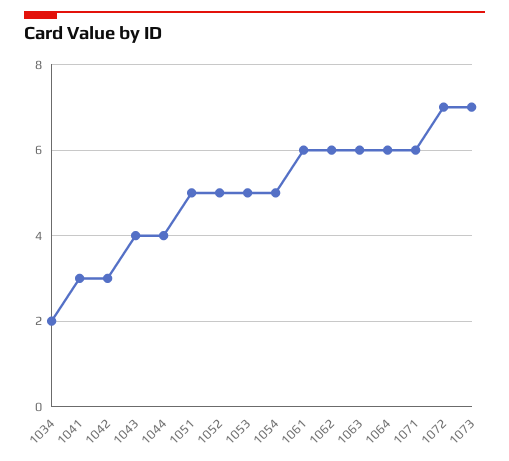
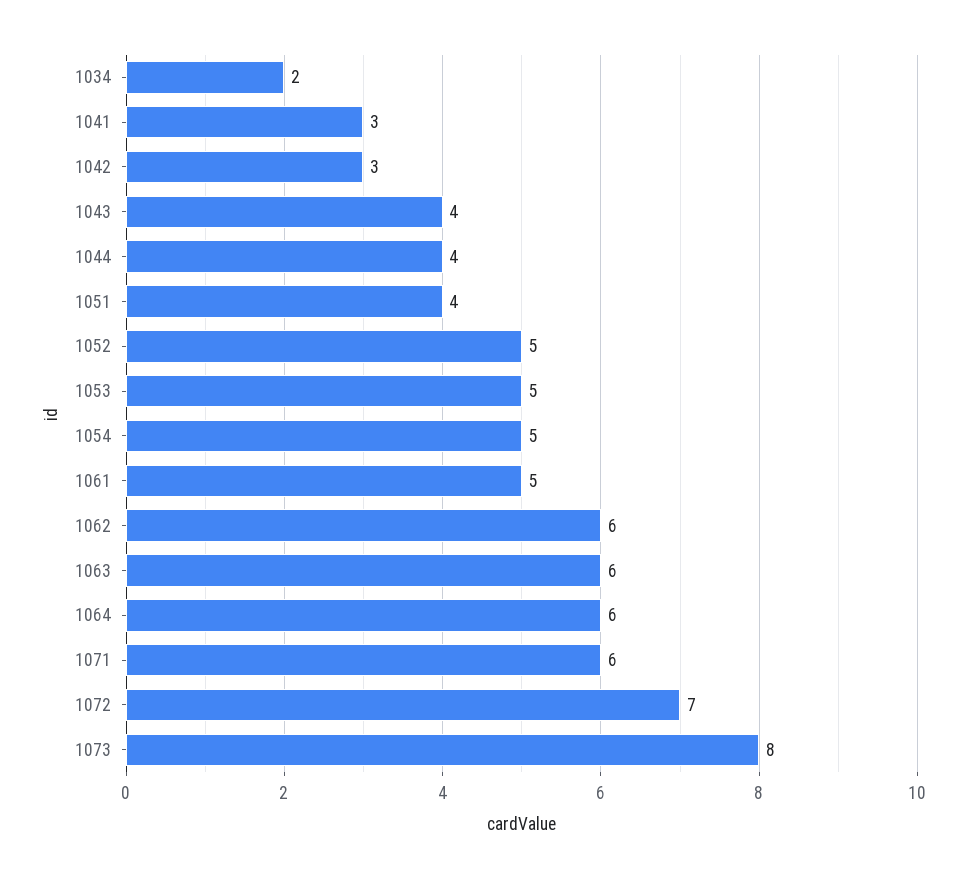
  {
    "1034": 2,
    "1041": 3,
    "1042": 3,
    "1043": 4,
    "1044": 4,
-   "1051": 5,
+   "1051": 4,
    "1052": 5,
    "1053": 5,
    "1054": 5,
-   "1061": 6,
+   "1061": 5,
    "1062": 6,
    "1063": 6,
    "1064": 6,
    "1071": 6,
    "1072": 7,
-   "1073": 7
+   "1073": 8
  }

